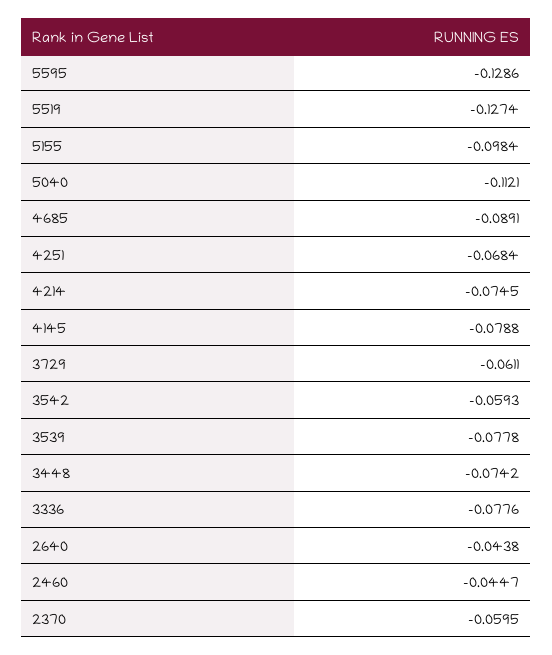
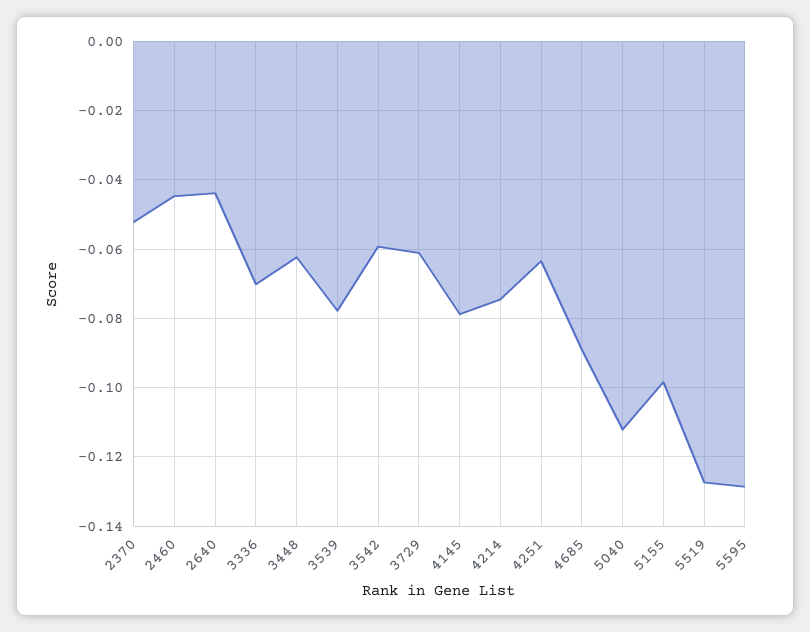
  {
    "5595": -0.1286,
    "5519": -0.1274,
    "5155": -0.0984,
    "5040": -0.1121,
    "4685": -0.0891,
-   "4251": -0.0684,
+   "4251": -0.064,
    "4214": -0.0745,
    "4145": -0.0788,
    "3729": -0.0611,
    "3542": -0.0593,
    "3539": -0.0778,
-   "3448": -0.0742,
+   "3448": -0.062,
-   "3336": -0.0776,
+   "3336": -0.07,
    "2640": -0.0438,
    "2460": -0.0447,
-   "2370": -0.0595
+   "2370": -0.052
  }

